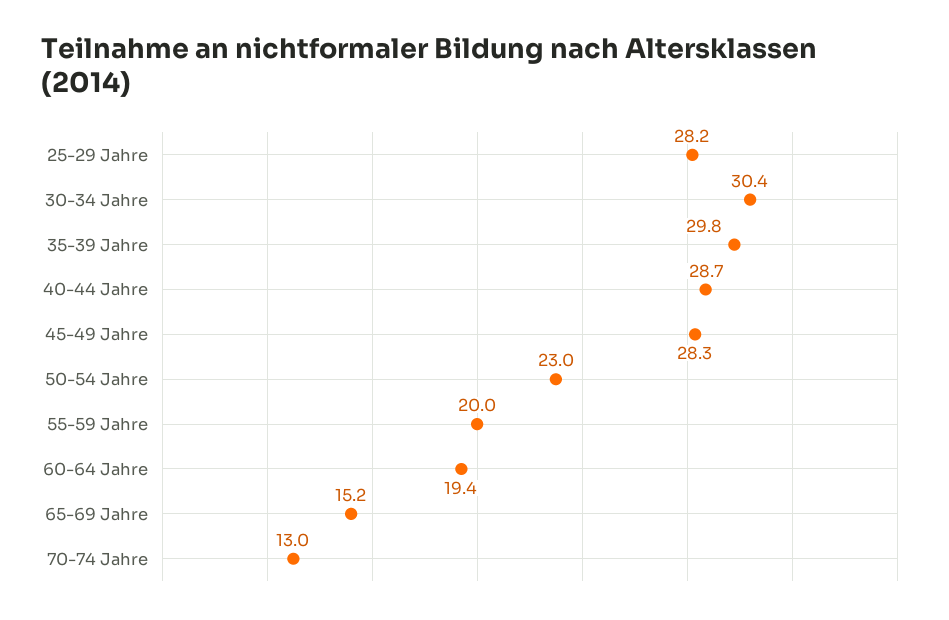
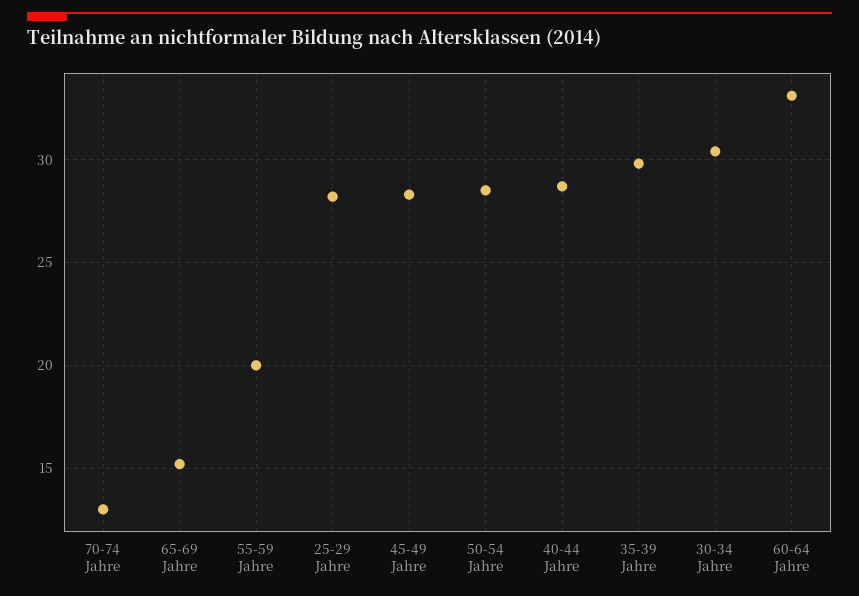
  {
    "25-29 Jahre": 28.2,
    "30-34 Jahre": 30.4,
    "35-39 Jahre": 29.8,
    "40-44 Jahre": 28.7,
    "45-49 Jahre": 28.3,
-   "50-54 Jahre": 23,
+   "50-54 Jahre": 28.5,
    "55-59 Jahre": 20,
-   "60-64 Jahre": 19.4,
+   "60-64 Jahre": 33,
    "65-69 Jahre": 15.2,
    "70-74 Jahre": 13
  }

